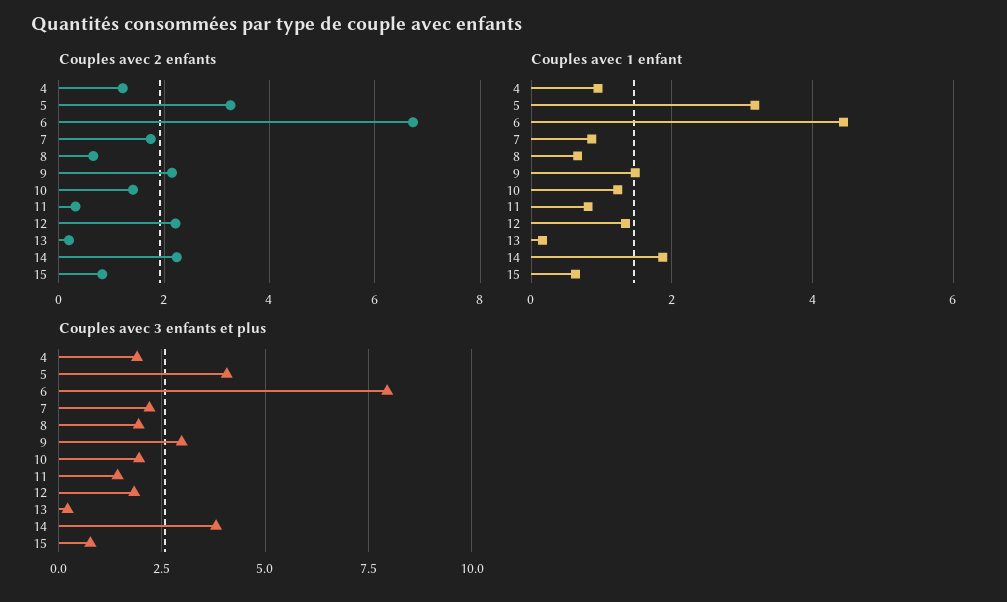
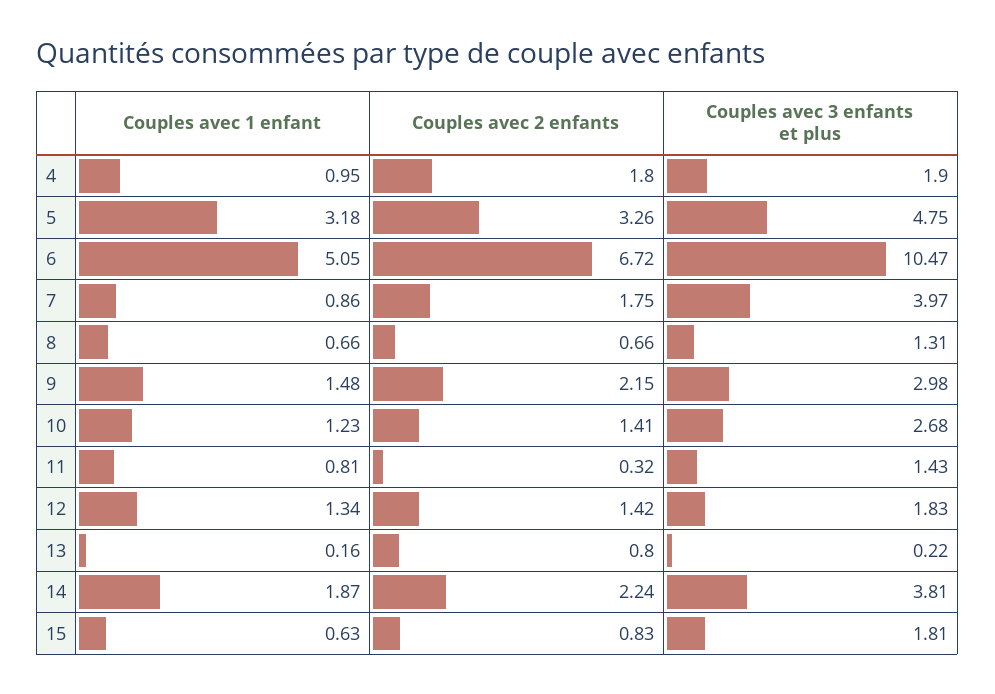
  {
    "Couples avec 2 enfants": {
-     "4": 1.2,
+     "4": 1.8,
      "5": 3.26,
      "6": 6.72,
      "7": 1.75,
      "8": 0.66,
      "9": 2.15,
      "10": 1.41,
      "11": 0.32,
-     "12": 2.2,
+     "12": 1.42,
-     "13": 0.2,
+     "13": 0.8,
      "14": 2.24,
      "15": 0.83
    },
    "Couples avec 1 enfant": {
      "4": 0.95,
      "5": 3.18,
-     "6": 4.4,
+     "6": 5.05,
      "7": 0.86,
      "8": 0.66,
      "9": 1.48,
      "10": 1.23,
      "11": 0.81,
      "12": 1.34,
      "13": 0.16,
      "14": 1.87,
      "15": 0.63
    },
    "Couples avec 3 enfants et plus": {
      "4": 1.9,
-     "5": 4,
+     "5": 4.75,
-     "6": 8,
+     "6": 10.47,
-     "7": 2.25,
+     "7": 3.97,
-     "8": 2,
+     "8": 1.31,
      "9": 2.98,
-     "10": 2,
+     "10": 2.68,
      "11": 1.43,
      "12": 1.83,
      "13": 0.22,
      "14": 3.81,
-     "15": 0.75
+     "15": 1.81
    }
  }

